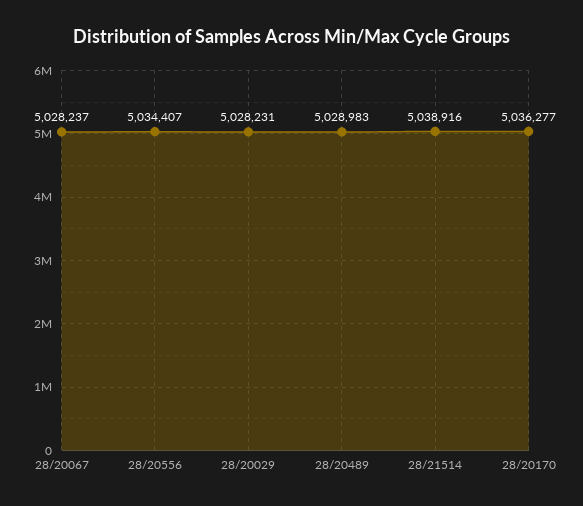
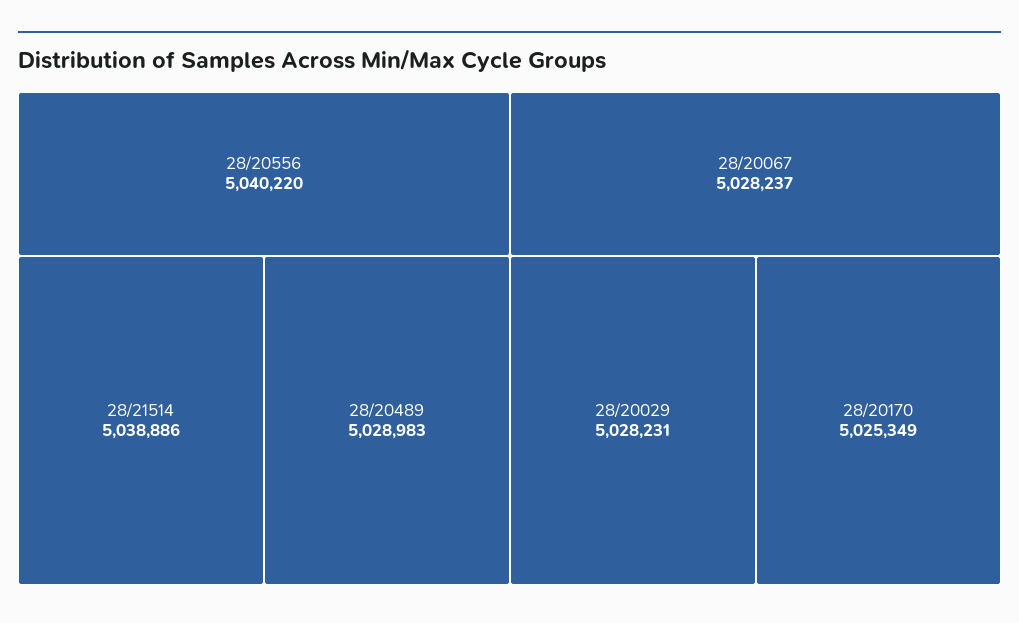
  {
    "28/20067": 5028237,
-   "28/20556": 5034407,
+   "28/20556": 5040220,
    "28/20029": 5028231,
    "28/20489": 5028983,
-   "28/21514": 5038916,
+   "28/21514": 5038886,
-   "28/20170": 5036277
+   "28/20170": 5025349
  }

